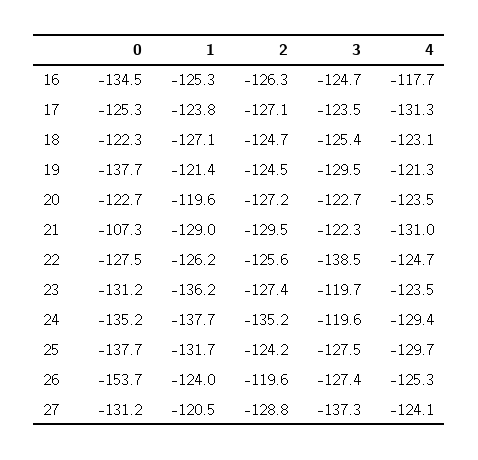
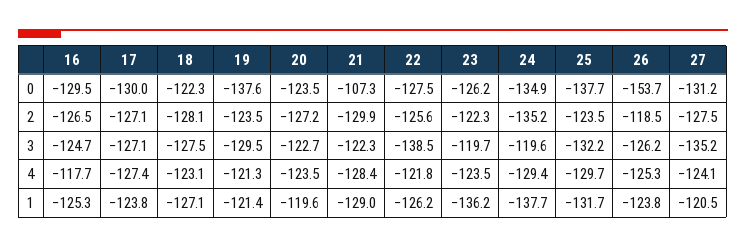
  {
    "0": {
-     "16": -134.5,
+     "16": -129.5,
-     "17": -125.3,
+     "17": -130,
      "18": -122.3,
-     "19": -137.7,
+     "19": -137.6,
-     "20": -122.7,
+     "20": -123.5,
      "21": -107.3,
      "22": -127.5,
-     "23": -131.2,
+     "23": -126.2,
-     "24": -135.2,
+     "24": -134.9,
      "25": -137.7,
      "26": -153.7,
      "27": -131.2
    },
    "1": {
      "16": -125.3,
      "17": -123.8,
      "18": -127.1,
      "19": -121.4,
      "20": -119.6,
      "21": -129,
      "22": -126.2,
      "23": -136.2,
      "24": -137.7,
      "25": -131.7,
-     "26": -124,
+     "26": -123.8,
      "27": -120.5
    },
    "2": {
-     "16": -126.3,
+     "16": -126.5,
      "17": -127.1,
-     "18": -124.7,
+     "18": -128.1,
-     "19": -124.5,
+     "19": -123.5,
      "20": -127.2,
-     "21": -129.5,
+     "21": -129.9,
      "22": -125.6,
-     "23": -127.4,
+     "23": -122.3,
      "24": -135.2,
-     "25": -124.2,
+     "25": -123.5,
-     "26": -119.6,
+     "26": -118.5,
-     "27": -128.8
+     "27": -127.5
    },
    "3": {
      "16": -124.7,
-     "17": -123.5,
+     "17": -127.1,
-     "18": -125.4,
+     "18": -127.5,
      "19": -129.5,
      "20": -122.7,
      "21": -122.3,
      "22": -138.5,
      "23": -119.7,
      "24": -119.6,
-     "25": -127.5,
+     "25": -132.2,
-     "26": -127.4,
+     "26": -126.2,
-     "27": -137.3
+     "27": -135.2
    },
    "4": {
      "16": -117.7,
-     "17": -131.3,
+     "17": -127.4,
      "18": -123.1,
      "19": -121.3,
      "20": -123.5,
-     "21": -131,
+     "21": -128.4,
-     "22": -124.7,
+     "22": -121.8,
      "23": -123.5,
      "24": -129.4,
      "25": -129.7,
      "26": -125.3,
      "27": -124.1
    }
  }

